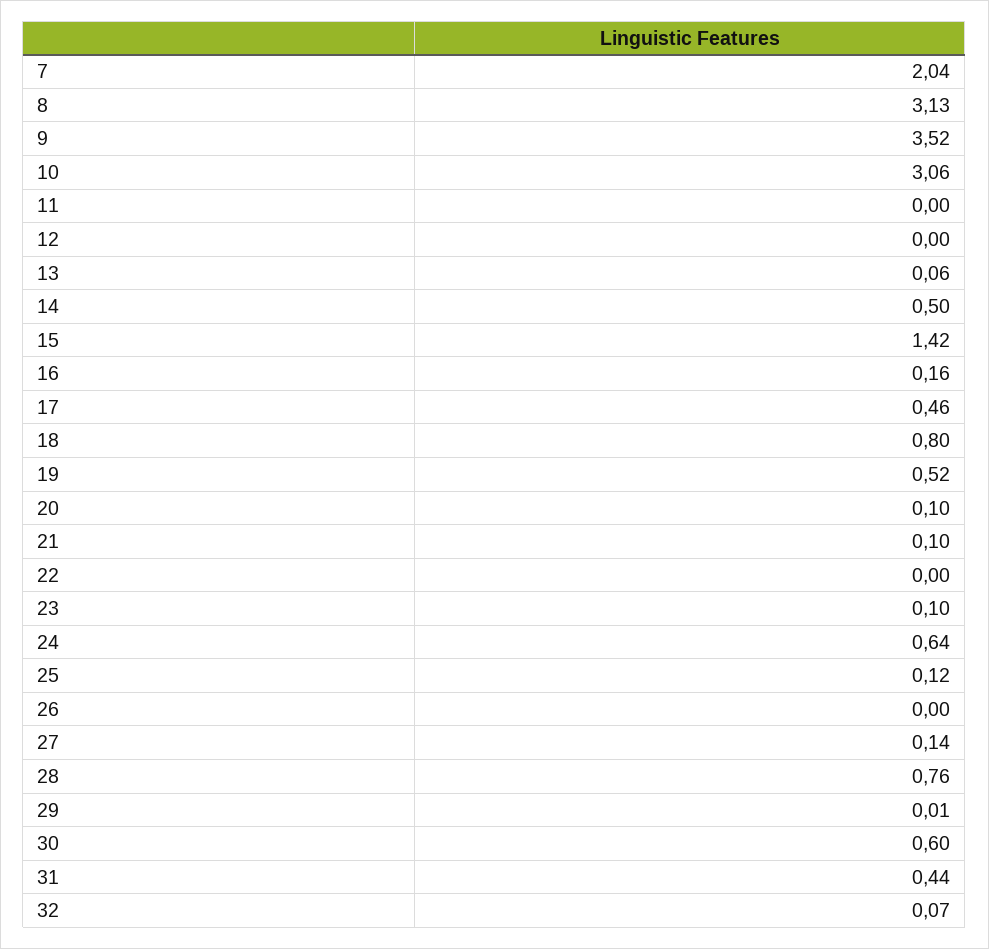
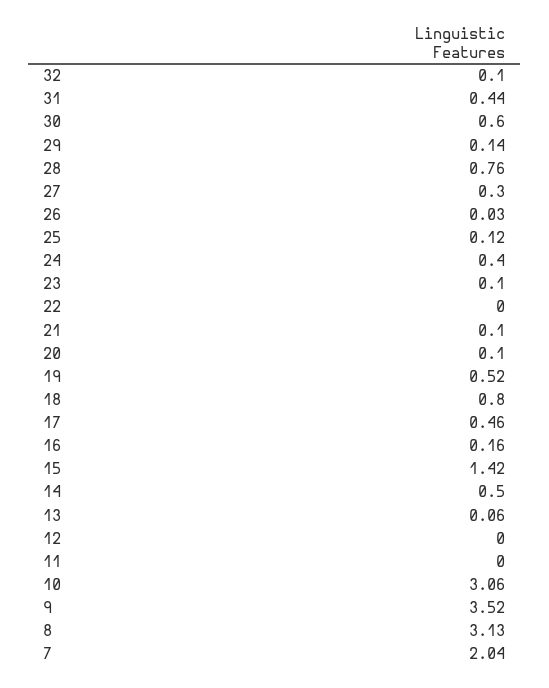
  {
    "7": 2.04,
    "8": 3.13,
    "9": 3.52,
    "10": 3.06,
    "11": 0,
    "12": 0,
    "13": 0.06,
    "14": 0.5,
    "15": 1.42,
    "16": 0.16,
    "17": 0.46,
    "18": 0.8,
    "19": 0.52,
    "20": 0.1,
    "21": 0.1,
    "22": 0,
    "23": 0.1,
-   "24": 0.64,
+   "24": 0.4,
    "25": 0.12,
-   "26": 0,
+   "26": 0.03,
-   "27": 0.14,
+   "27": 0.3,
    "28": 0.76,
-   "29": 0.01,
+   "29": 0.14,
    "30": 0.6,
    "31": 0.44,
-   "32": 0.07
+   "32": 0.1
  }

